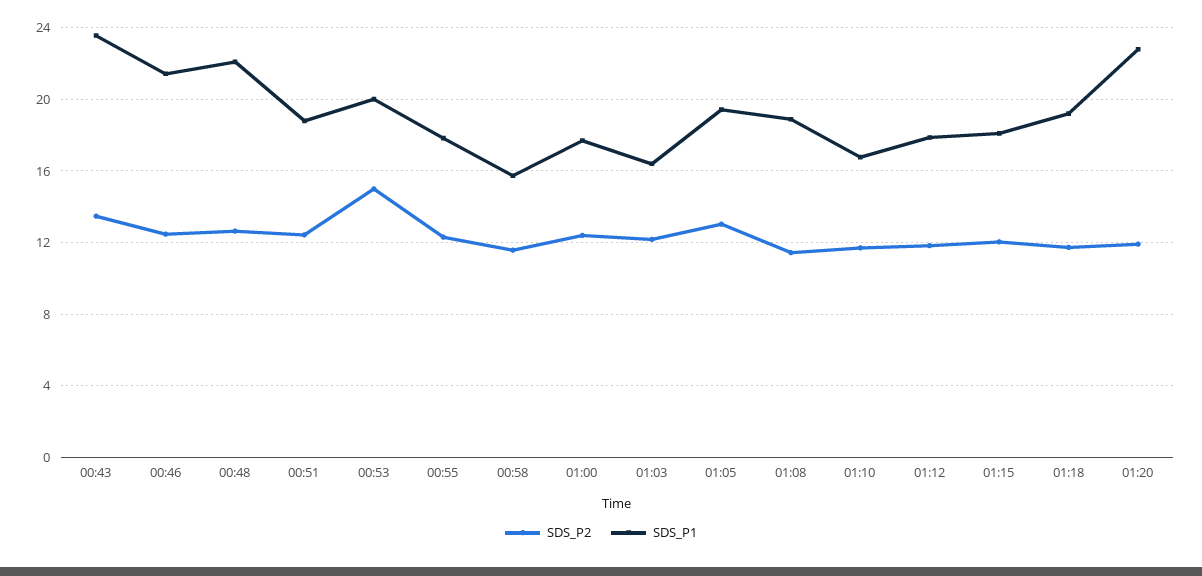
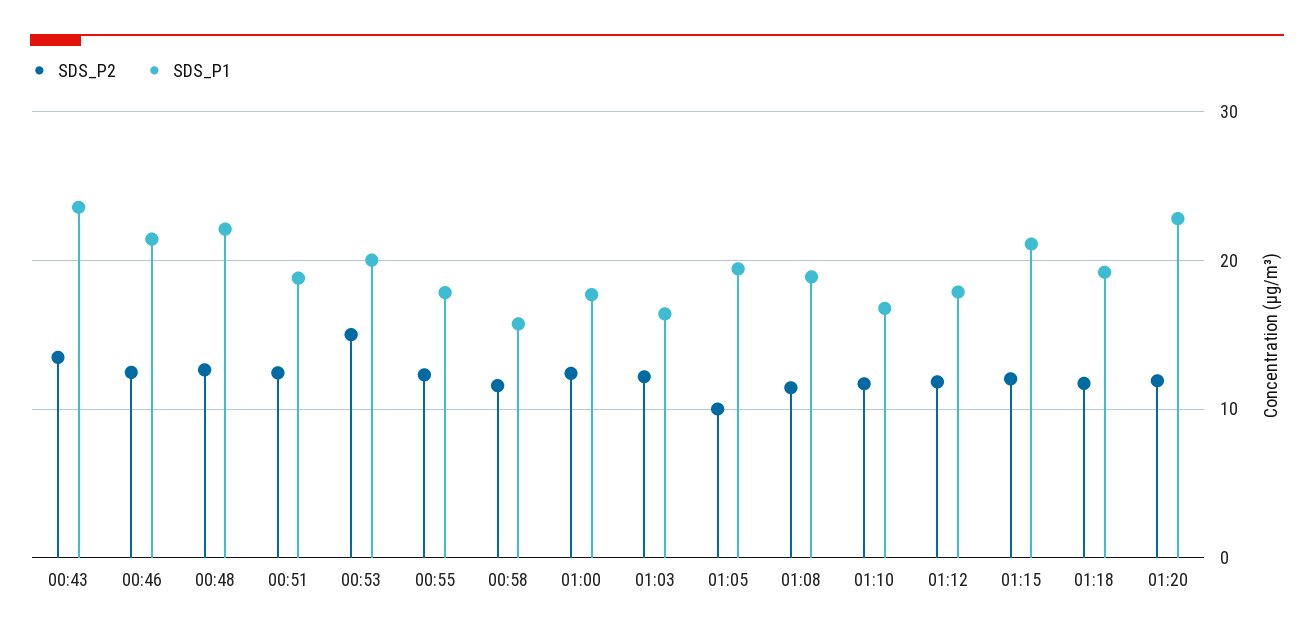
  {
    "SDS_P2": {
      "00:43": 13.5,
      "00:46": 12.5,
      "00:48": 12.5,
      "00:51": 12.5,
      "00:53": 15,
      "00:55": 12.5,
      "00:58": 11.5,
      "01:00": 12.5,
      "01:03": 12,
-     "01:05": 13,
+     "01:05": 10,
      "01:08": 11.5,
      "01:10": 11.5,
      "01:12": 12,
      "01:15": 12,
      "01:18": 11.5,
      "01:20": 12
    },
    "SDS_P1": {
      "00:43": 23.5,
      "00:46": 21.5,
      "00:48": 22,
      "00:51": 19,
      "00:53": 20,
      "00:55": 18,
      "00:58": 15.5,
      "01:00": 17.5,
      "01:03": 16.5,
      "01:05": 19.5,
      "01:08": 19,
      "01:10": 17,
      "01:12": 18,
-     "01:15": 18,
+     "01:15": 21,
      "01:18": 19,
      "01:20": 23
    }
  }

